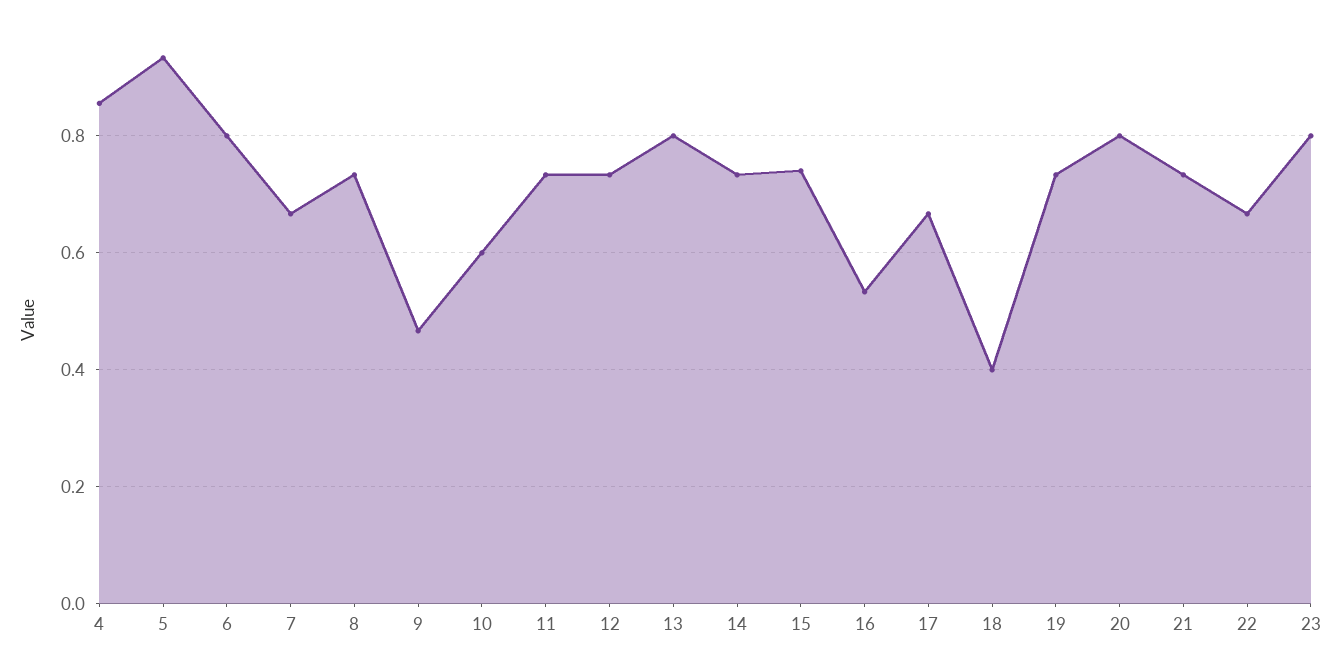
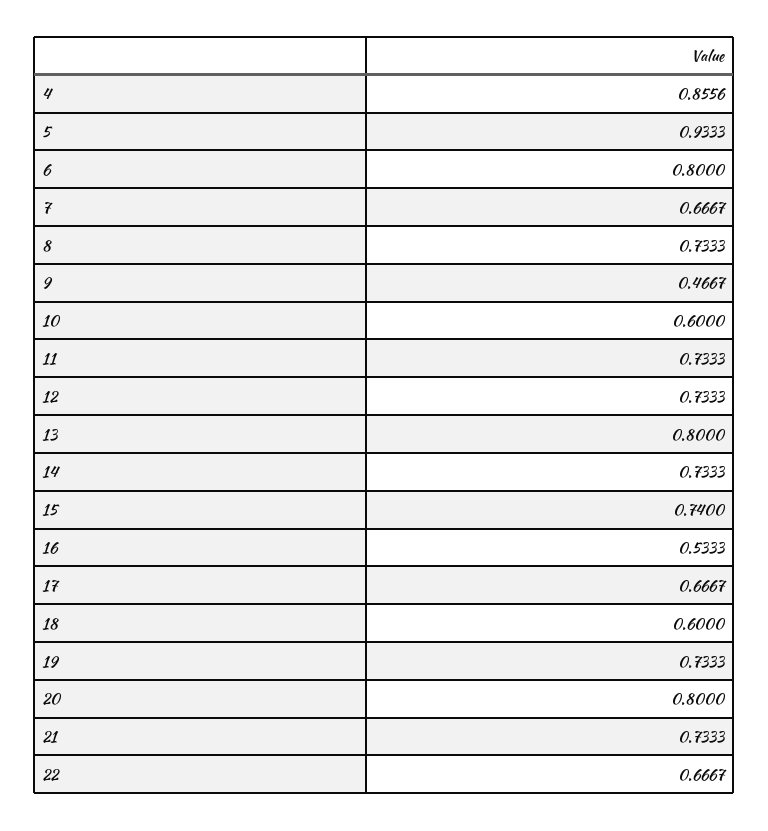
  {
    "4": 0.8556,
    "5": 0.9333,
    "6": 0.8,
    "7": 0.6667,
    "8": 0.7333,
    "9": 0.4667,
    "10": 0.6,
    "11": 0.7333,
    "12": 0.7333,
    "13": 0.8,
    "14": 0.7333,
    "15": 0.74,
    "16": 0.5333,
    "17": 0.6667,
-   "18": 0.4,
+   "18": 0.6,
    "19": 0.7333,
    "20": 0.8,
    "21": 0.7333,
-   "22": 0.6667,
+   "22": 0.6667
-   "23": 0.8
  }

